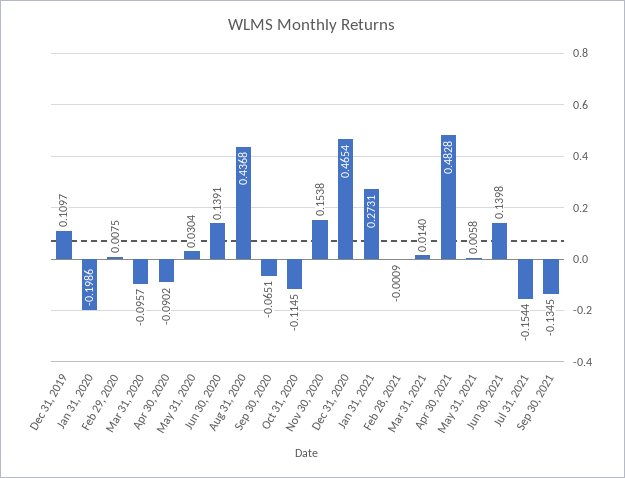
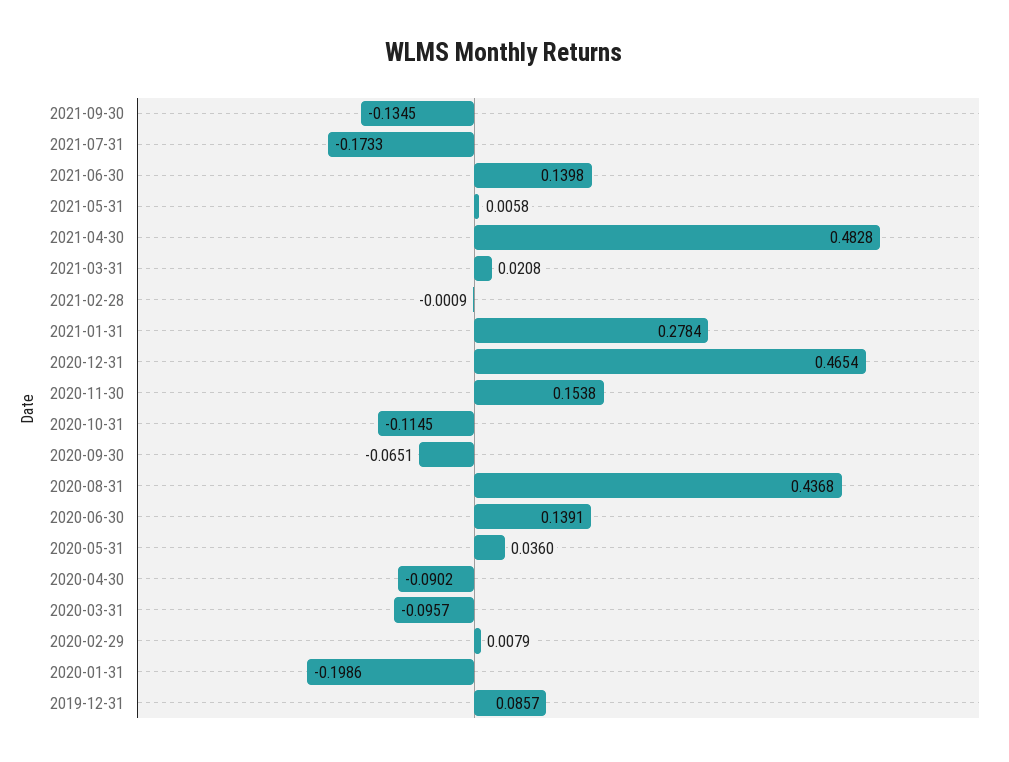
  {
-   "Dec 31, 2019": 0.1097,
+   "Dec 31, 2019": 0.0857,
    "Jan 31, 2020": -0.1986,
-   "Feb 29, 2020": 0.0075,
+   "Feb 29, 2020": 0.0079,
    "Mar 31, 2020": -0.0957,
    "Apr 30, 2020": -0.0902,
-   "May 31, 2020": 0.0304,
+   "May 31, 2020": 0.036,
    "Jun 30, 2020": 0.1391,
    "Aug 31, 2020": 0.4368,
    "Sep 30, 2020": -0.0651,
    "Oct 31, 2020": -0.1145,
    "Nov 30, 2020": 0.1538,
    "Dec 31, 2020": 0.4654,
-   "Jan 31, 2021": 0.2731,
+   "Jan 31, 2021": 0.2784,
    "Feb 28, 2021": -0.0009,
-   "Mar 31, 2021": 0.014,
+   "Mar 31, 2021": 0.0208,
    "Apr 30, 2021": 0.4828,
    "May 31, 2021": 0.0058,
    "Jun 30, 2021": 0.1398,
-   "Jul 31, 2021": -0.1544,
+   "Jul 31, 2021": -0.1733,
    "Sep 30, 2021": -0.1345
  }

